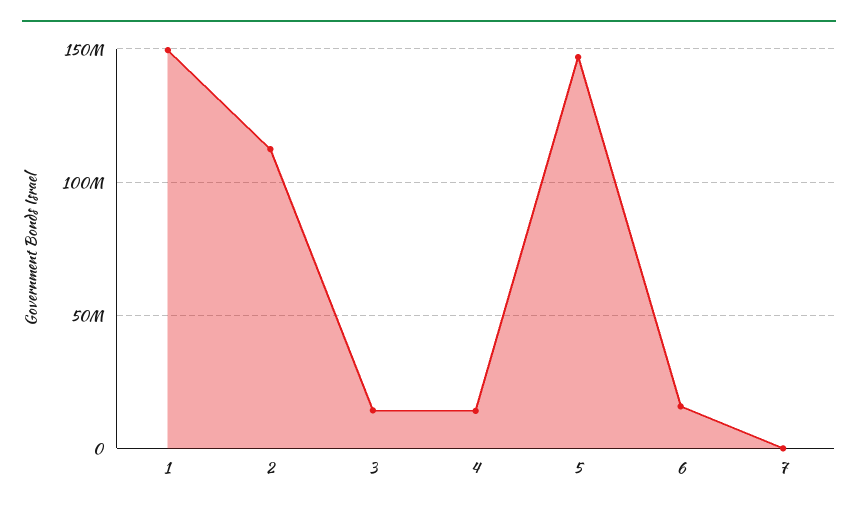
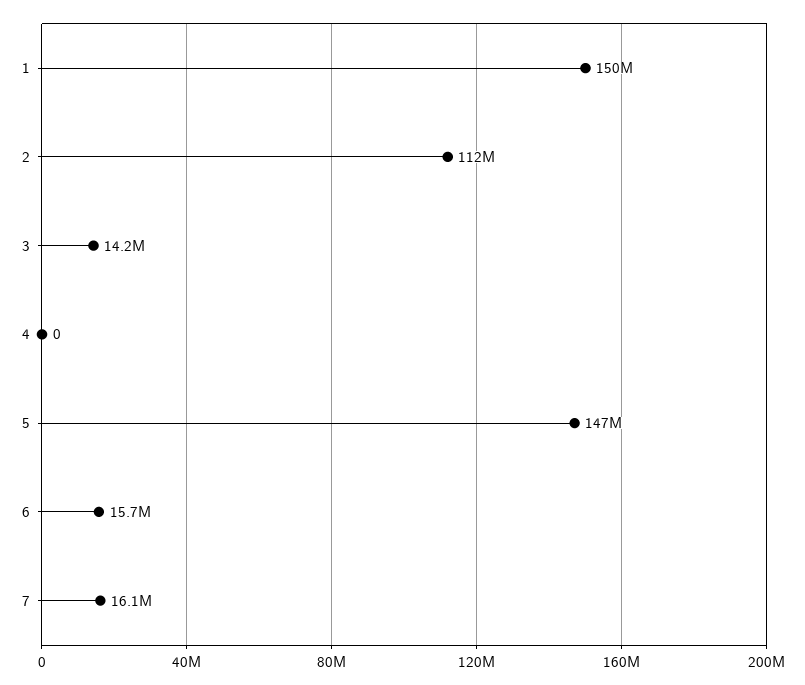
  {
    "1": 150000000,
    "2": 112000000,
    "3": 14200000,
-   "4": 15000000,
+   "4": 0,
    "5": 147000000,
    "6": 15700000,
-   "7": 0
+   "7": 16100000
  }

